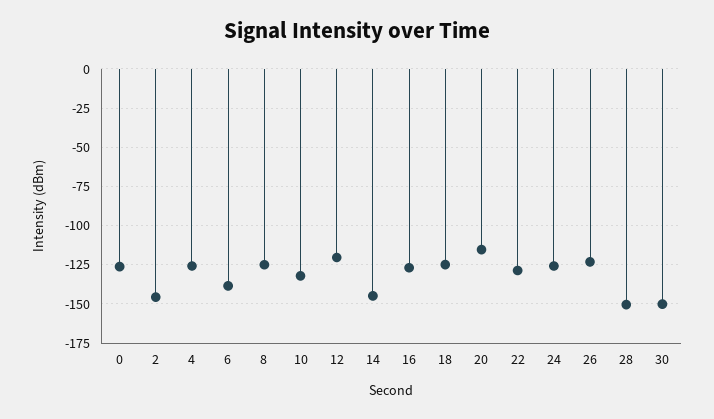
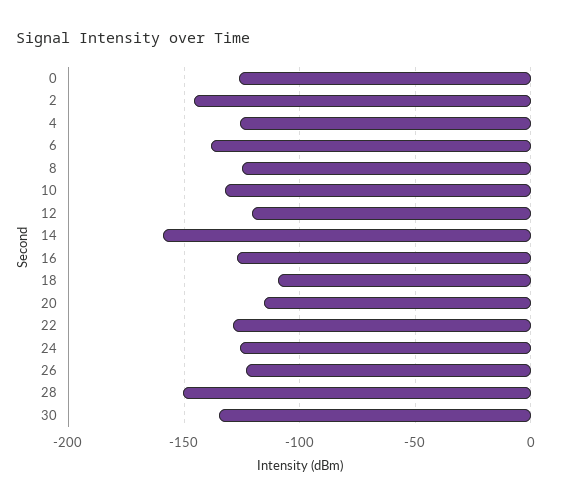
  {
    "0": -125,
    "2": -145,
    "4": -125,
    "6": -140,
    "8": -125,
    "10": -130,
    "12": -120,
-   "14": -145,
+   "14": -160,
    "16": -125,
-   "18": -125,
+   "18": -110,
    "20": -115,
    "22": -130,
    "24": -125,
    "26": -125,
    "28": -150,
-   "30": -150
+   "30": -135
  }

